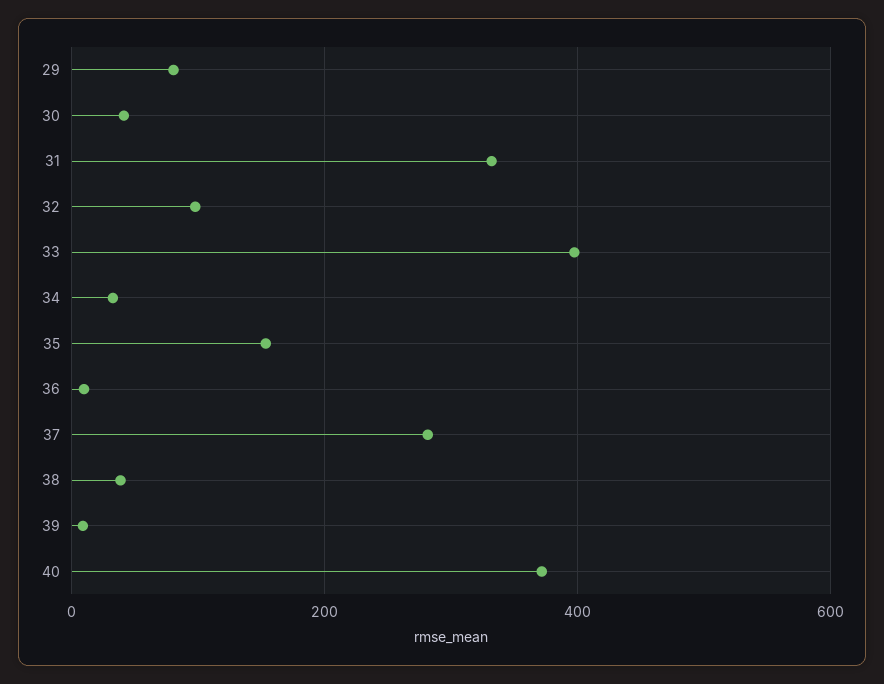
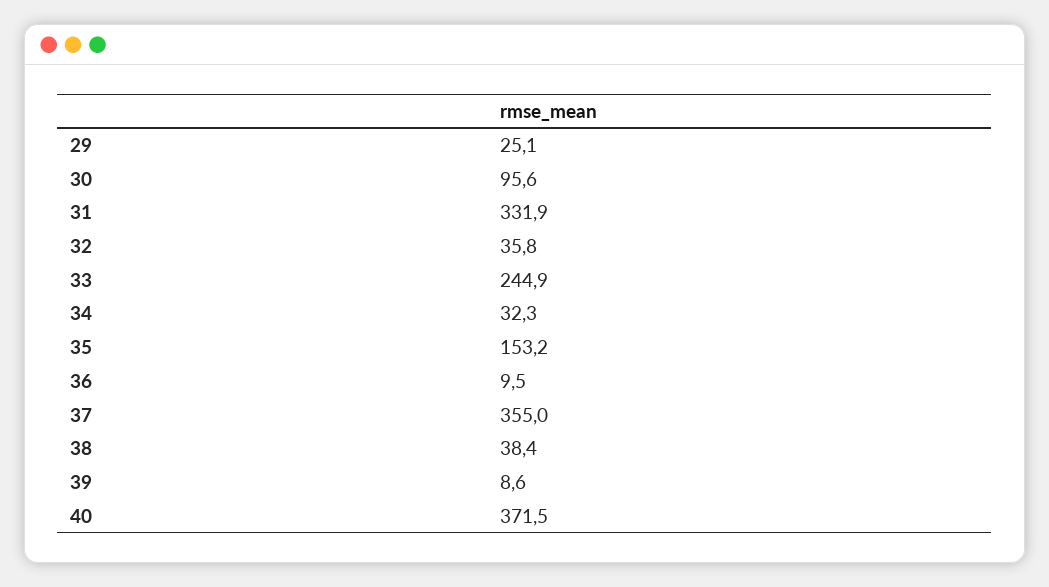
  {
-   "29": 80,
+   "29": 25.1,
-   "30": 40,
+   "30": 95.6,
    "31": 331.9,
-   "32": 100,
+   "32": 35.8,
-   "33": 400,
+   "33": 244.9,
    "34": 32.3,
    "35": 153.2,
    "36": 9.5,
-   "37": 280,
+   "37": 355,
    "38": 38.4,
    "39": 8.6,
    "40": 371.5
  }

